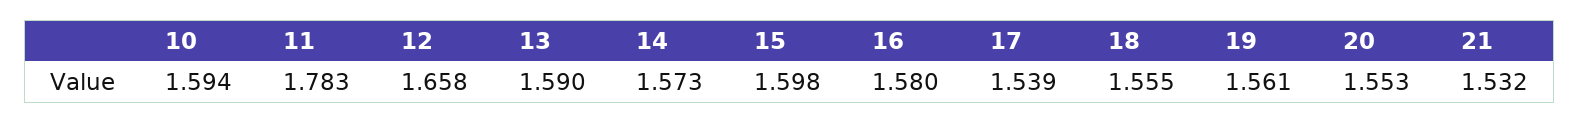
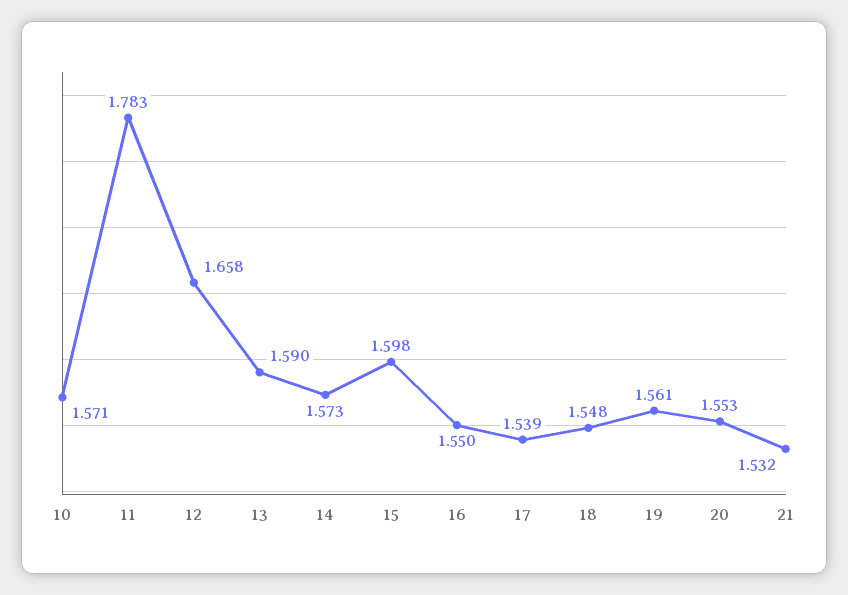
  {
-   "10": 1.594,
+   "10": 1.571,
    "11": 1.783,
    "12": 1.658,
    "13": 1.59,
    "14": 1.573,
    "15": 1.598,
-   "16": 1.58,
+   "16": 1.55,
    "17": 1.539,
-   "18": 1.555,
+   "18": 1.548,
    "19": 1.561,
    "20": 1.553,
    "21": 1.532
  }

